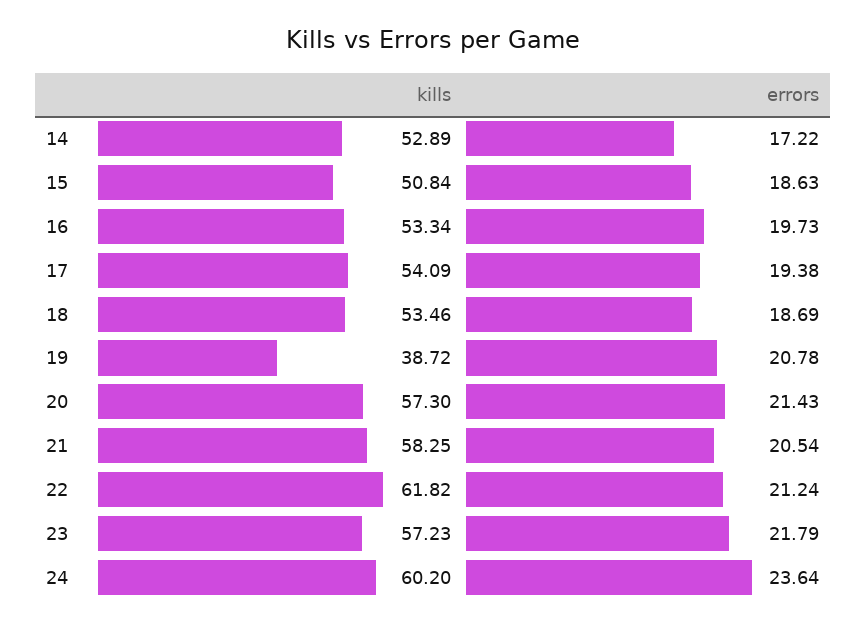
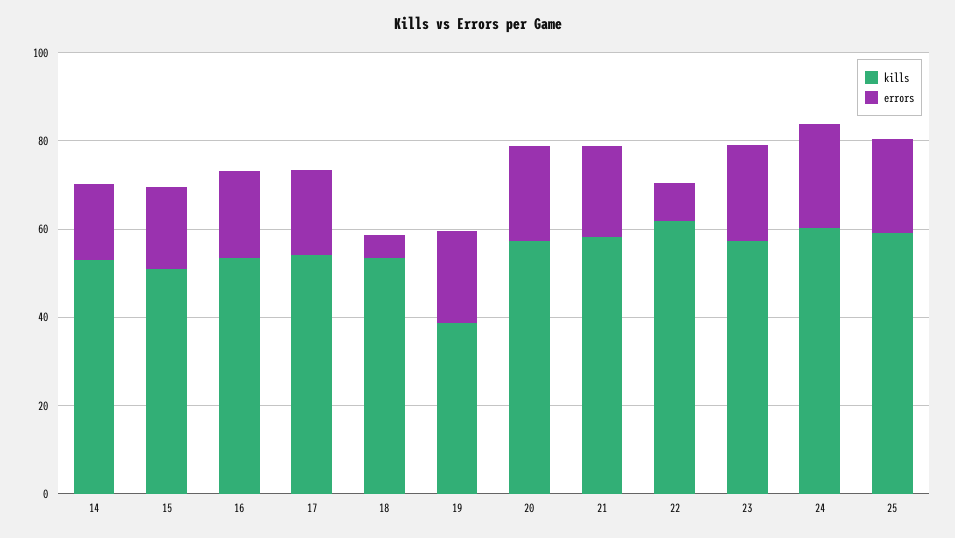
  {
    "kills": {
      "14": 52.89,
      "15": 50.84,
      "16": 53.34,
      "17": 54.09,
      "18": 53.46,
      "19": 38.72,
      "20": 57.3,
      "21": 58.25,
      "22": 61.82,
      "23": 57.23,
-     "24": 60.2
+     "24": 60.2,
+     "25": 60
    },
    "errors": {
      "14": 17.22,
      "15": 18.63,
      "16": 19.73,
      "17": 19.38,
-     "18": 18.69,
+     "18": 5,
      "19": 20.78,
      "20": 21.43,
      "21": 20.54,
-     "22": 21.24,
+     "22": 10,
      "23": 21.79,
-     "24": 23.64
+     "24": 23.64,
+     "25": 20
    }
  }

